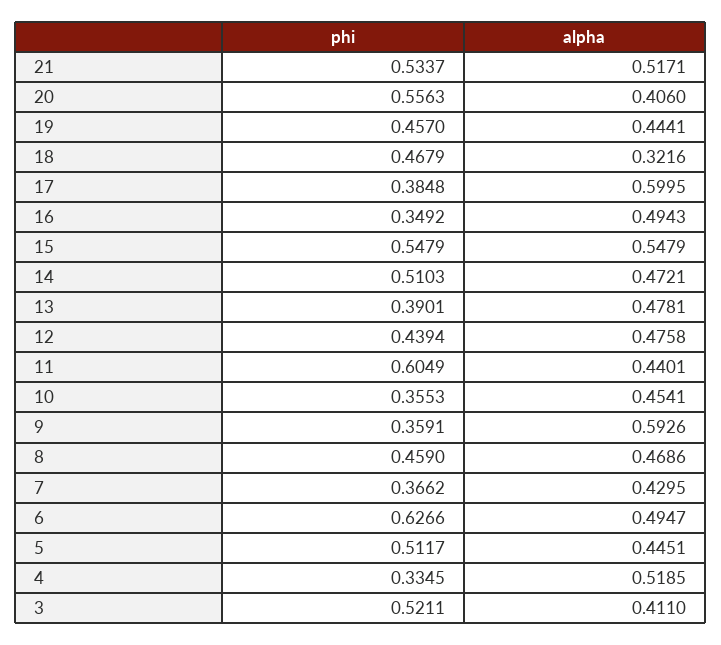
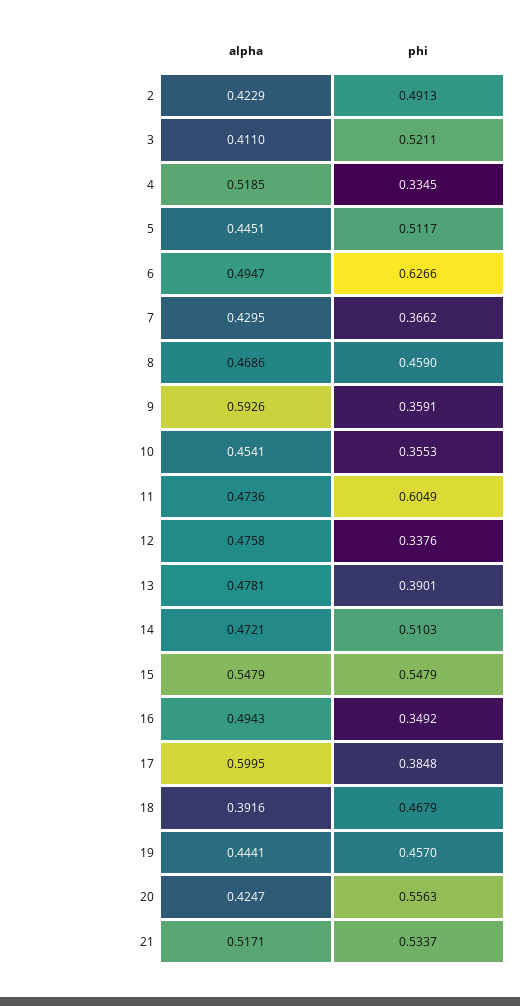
  {
    "phi": {
      "21": 0.5337,
      "20": 0.5563,
      "19": 0.457,
      "18": 0.4679,
      "17": 0.3848,
      "16": 0.3492,
      "15": 0.5479,
      "14": 0.5103,
      "13": 0.3901,
-     "12": 0.4394,
+     "12": 0.3376,
      "11": 0.6049,
      "10": 0.3553,
      "9": 0.3591,
      "8": 0.459,
      "7": 0.3662,
      "6": 0.6266,
      "5": 0.5117,
      "4": 0.3345,
-     "3": 0.5211
+     "3": 0.5211,
+     "2": 0.4913
    },
    "alpha": {
      "21": 0.5171,
-     "20": 0.406,
+     "20": 0.4247,
      "19": 0.4441,
-     "18": 0.3216,
+     "18": 0.3916,
      "17": 0.5995,
      "16": 0.4943,
      "15": 0.5479,
      "14": 0.4721,
      "13": 0.4781,
      "12": 0.4758,
-     "11": 0.4401,
+     "11": 0.4736,
      "10": 0.4541,
      "9": 0.5926,
      "8": 0.4686,
      "7": 0.4295,
      "6": 0.4947,
      "5": 0.4451,
      "4": 0.5185,
-     "3": 0.411
+     "3": 0.411,
+     "2": 0.4229
    }
  }

